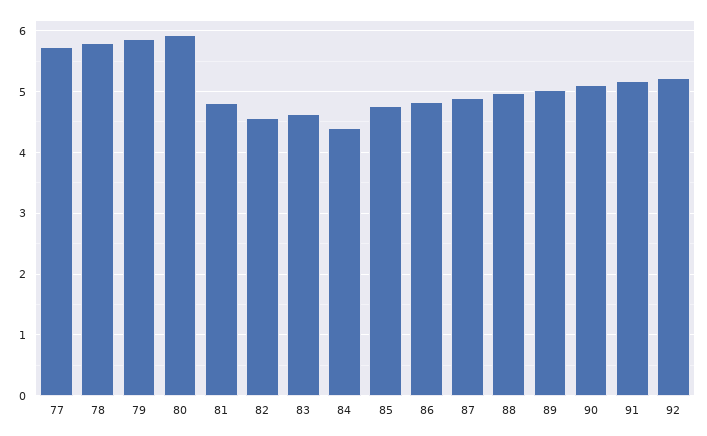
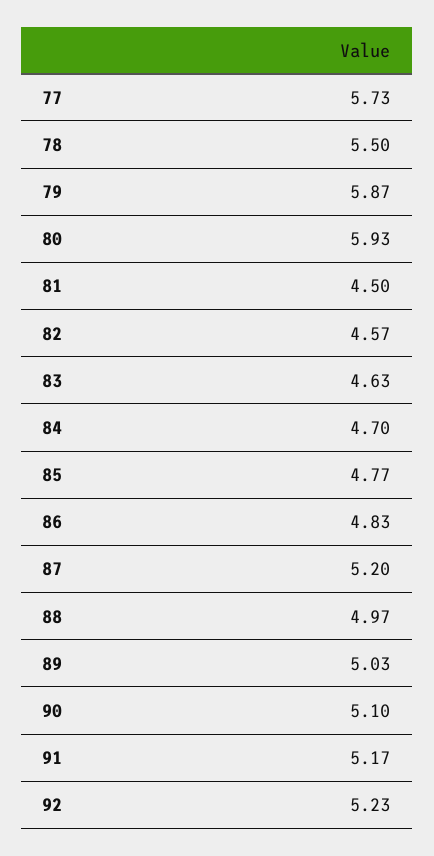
  {
    "77": 5.73,
-   "78": 5.8,
+   "78": 5.5,
    "79": 5.87,
    "80": 5.93,
-   "81": 4.8,
+   "81": 4.5,
    "82": 4.57,
    "83": 4.63,
-   "84": 4.4,
+   "84": 4.7,
    "85": 4.77,
    "86": 4.83,
-   "87": 4.9,
+   "87": 5.2,
    "88": 4.97,
    "89": 5.03,
    "90": 5.1,
    "91": 5.17,
    "92": 5.23
  }

